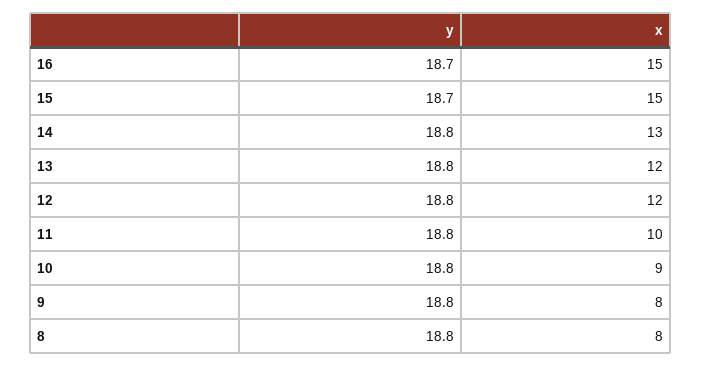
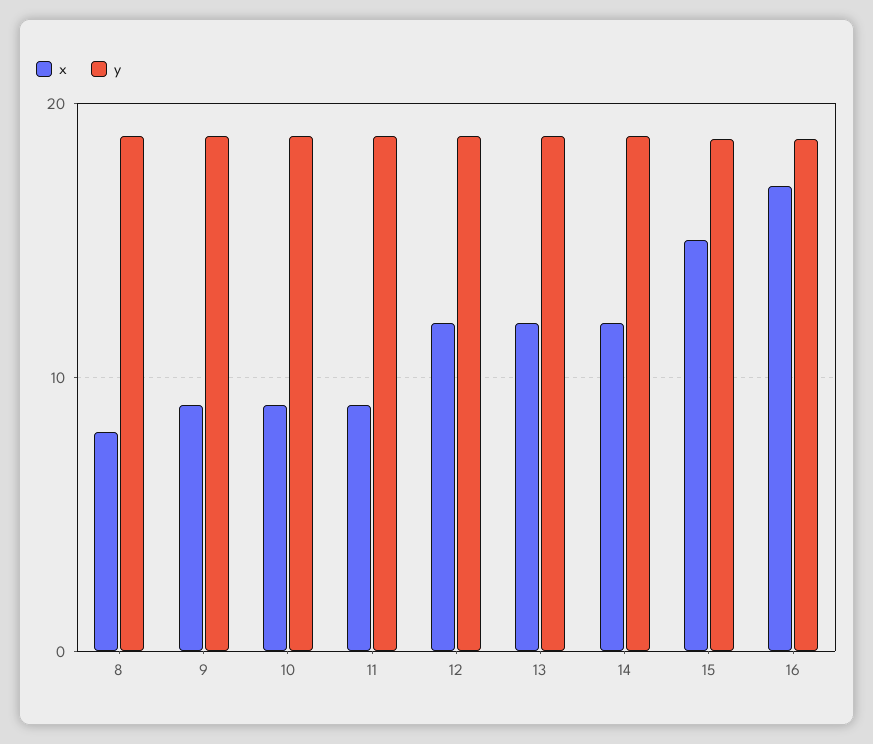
  {
    "y": {
      "16": 18.7,
      "15": 18.7,
      "14": 18.8,
      "13": 18.8,
      "12": 18.8,
      "11": 18.8,
      "10": 18.8,
      "9": 18.8,
      "8": 18.8
    },
    "x": {
-     "16": 15,
+     "16": 17,
      "15": 15,
-     "14": 13,
+     "14": 12,
      "13": 12,
      "12": 12,
-     "11": 10,
+     "11": 9,
      "10": 9,
-     "9": 8,
+     "9": 9,
      "8": 8
    }
  }

